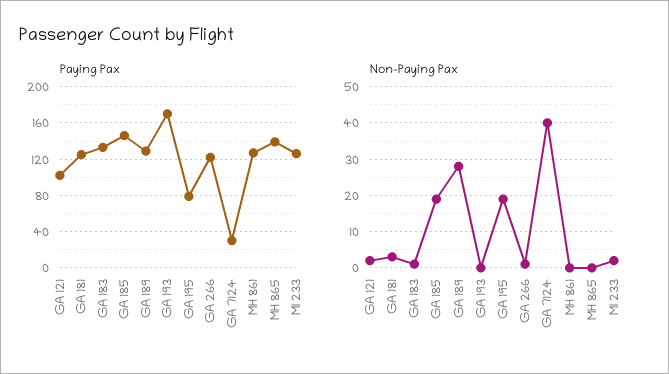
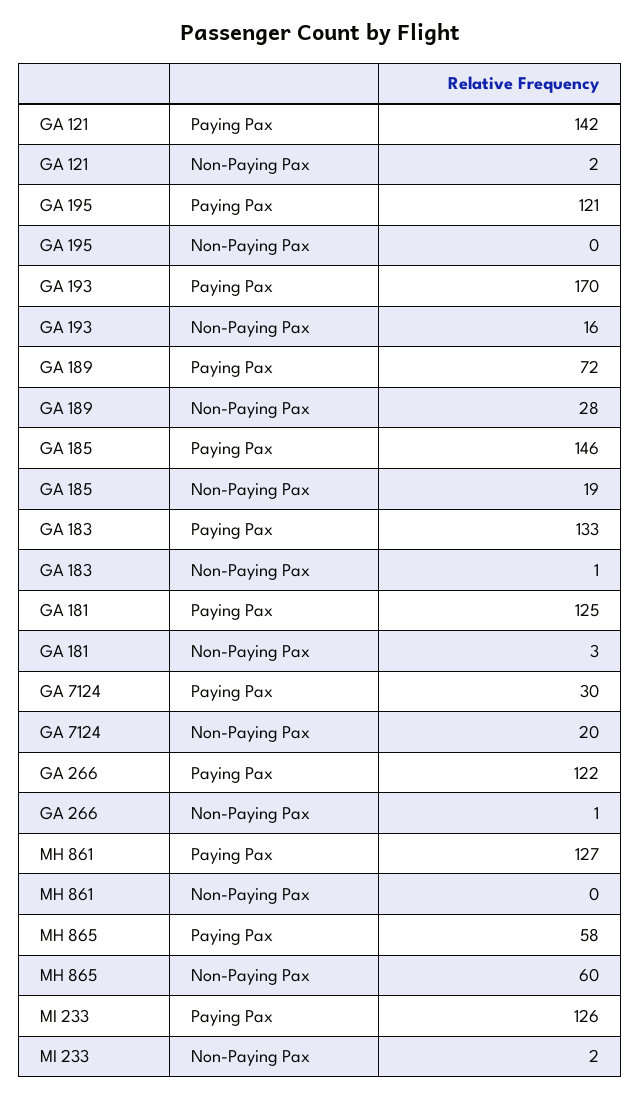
  {
    "Paying Pax": {
-     "GA 121": 100,
+     "GA 121": 142,
      "GA 181": 125,
      "GA 183": 133,
      "GA 185": 146,
-     "GA 189": 130,
+     "GA 189": 72,
      "GA 193": 170,
-     "GA 195": 80,
+     "GA 195": 121,
      "GA 266": 122,
      "GA 7124": 30,
      "MH 861": 127,
-     "MH 865": 140,
+     "MH 865": 58,
      "MI 233": 126
    },
    "Non-Paying Pax": {
      "GA 121": 2,
      "GA 181": 3,
      "GA 183": 1,
      "GA 185": 19,
      "GA 189": 28,
-     "GA 193": 0,
+     "GA 193": 16,
-     "GA 195": 20,
+     "GA 195": 0,
      "GA 266": 1,
-     "GA 7124": 40,
+     "GA 7124": 20,
      "MH 861": 0,
-     "MH 865": 0,
+     "MH 865": 60,
      "MI 233": 2
    }
  }

